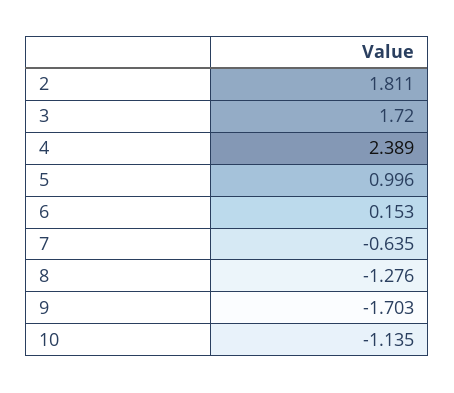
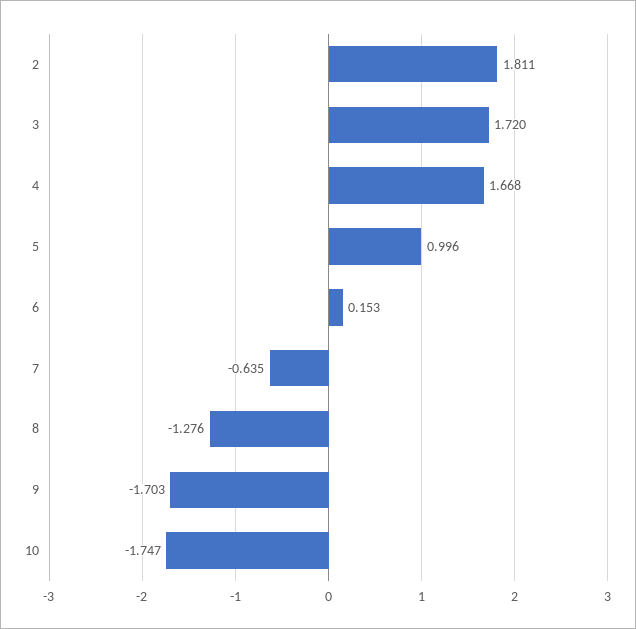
  {
    "2": 1.811,
    "3": 1.72,
-   "4": 2.389,
+   "4": 1.668,
    "5": 0.996,
    "6": 0.153,
    "7": -0.635,
    "8": -1.276,
    "9": -1.703,
-   "10": -1.135
+   "10": -1.747
  }

